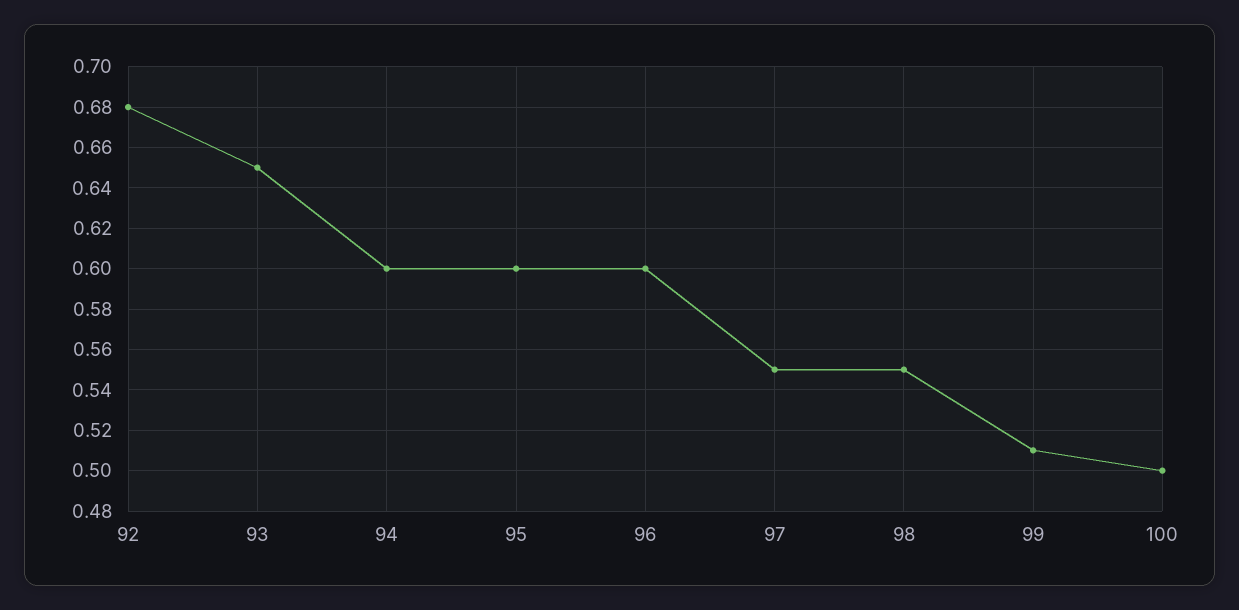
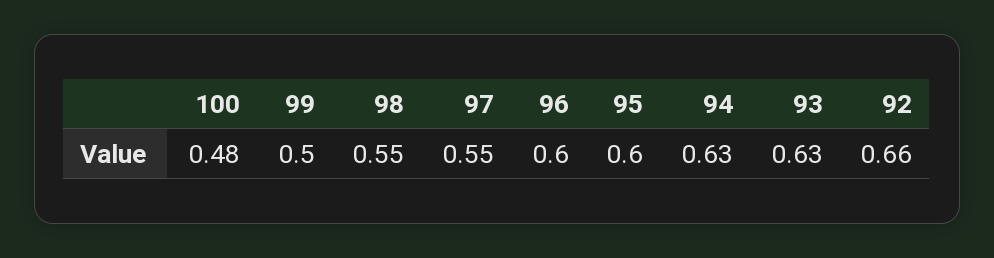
  {
-   "92": 0.68,
+   "92": 0.66,
-   "93": 0.65,
+   "93": 0.63,
-   "94": 0.6,
+   "94": 0.63,
    "95": 0.6,
    "96": 0.6,
    "97": 0.55,
    "98": 0.55,
-   "99": 0.51,
+   "99": 0.5,
-   "100": 0.5
+   "100": 0.48
  }

